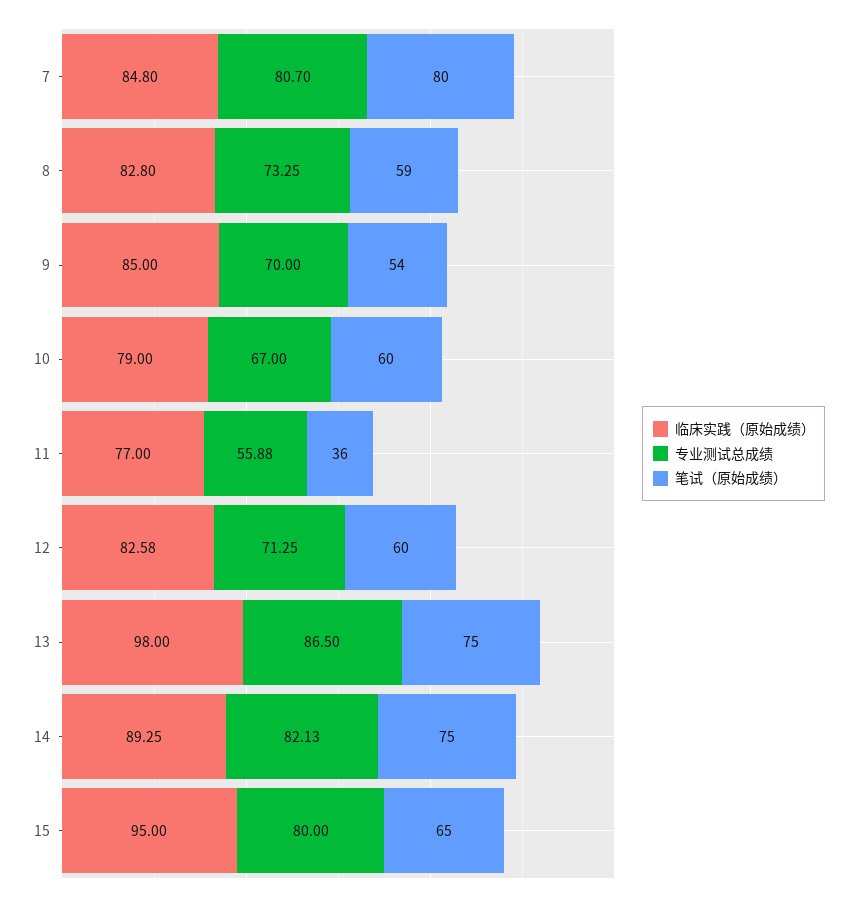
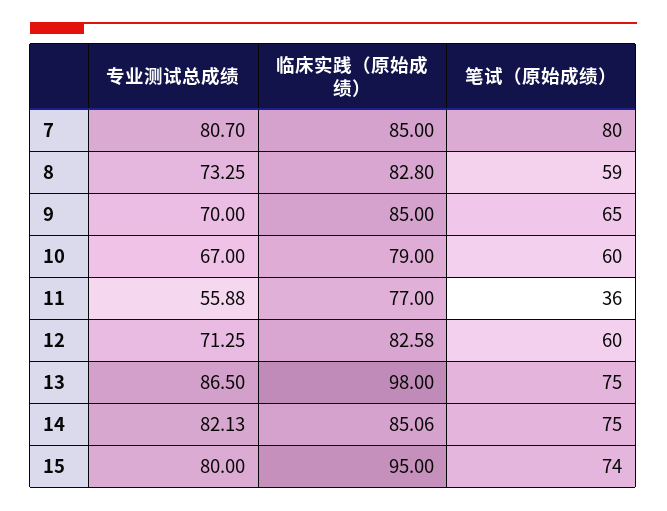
  {
    "临床实践（原始成绩）": {
-     "7": 84.8,
+     "7": 85,
      "8": 82.8,
      "9": 85,
      "10": 79,
      "11": 77,
      "12": 82.58,
      "13": 98,
-     "14": 89.25,
+     "14": 85.06,
      "15": 95
    },
    "专业测试总成绩": {
      "7": 80.7,
      "8": 73.25,
      "9": 70,
      "10": 67,
      "11": 55.88,
      "12": 71.25,
      "13": 86.5,
      "14": 82.13,
      "15": 80
    },
    "笔试（原始成绩）": {
      "7": 80,
      "8": 59,
-     "9": 54,
+     "9": 65,
      "10": 60,
      "11": 36,
      "12": 60,
      "13": 75,
      "14": 75,
-     "15": 65
+     "15": 74
    }
  }

